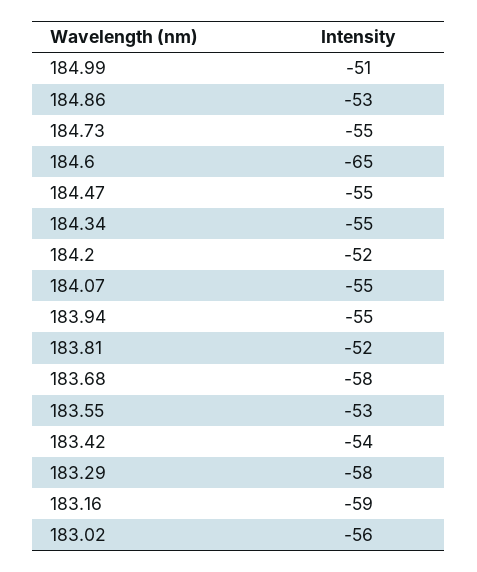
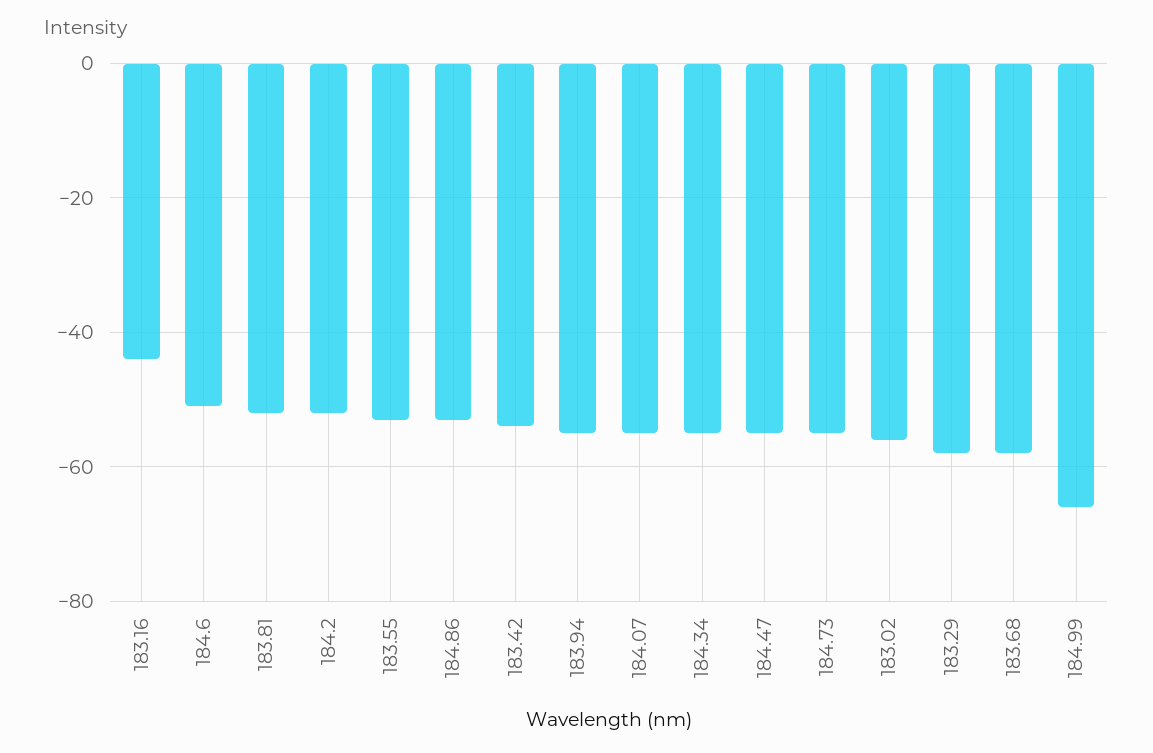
  {
-   "184.99": -51,
+   "184.99": -65,
    "184.86": -53,
    "184.73": -55,
-   "184.6": -65,
+   "184.6": -50,
    "184.47": -55,
    "184.34": -55,
    "184.2": -52,
    "184.07": -55,
    "183.94": -55,
    "183.81": -52,
    "183.68": -58,
    "183.55": -53,
    "183.42": -54,
    "183.29": -58,
-   "183.16": -59,
+   "183.16": -45,
    "183.02": -56
  }

